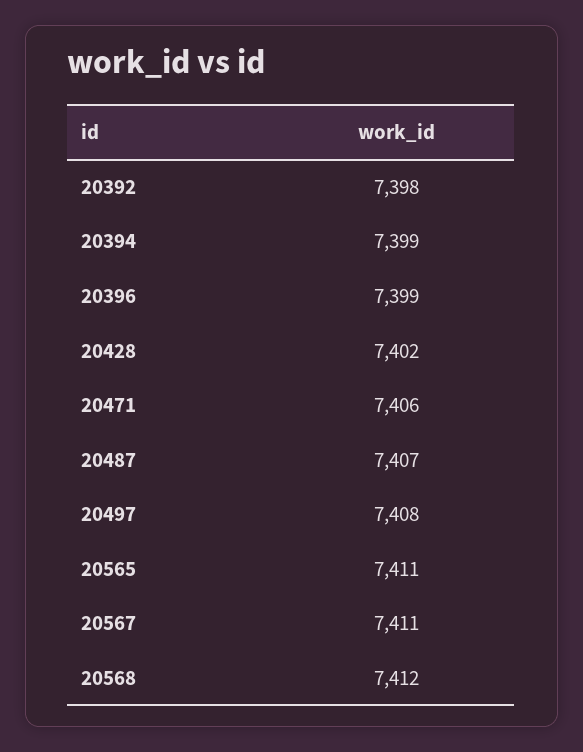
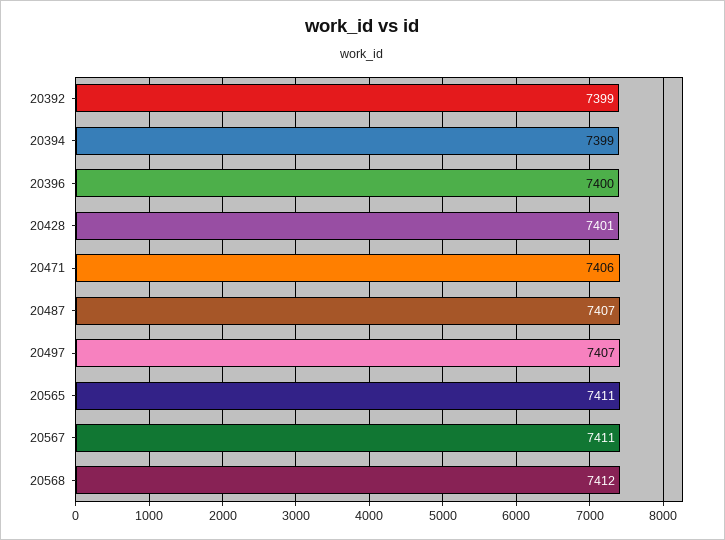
  {
-   "20392": 7398,
+   "20392": 7399,
    "20394": 7399,
-   "20396": 7399,
+   "20396": 7400,
-   "20428": 7402,
+   "20428": 7401,
    "20471": 7406,
    "20487": 7407,
-   "20497": 7408,
+   "20497": 7407,
    "20565": 7411,
    "20567": 7411,
    "20568": 7412
  }

